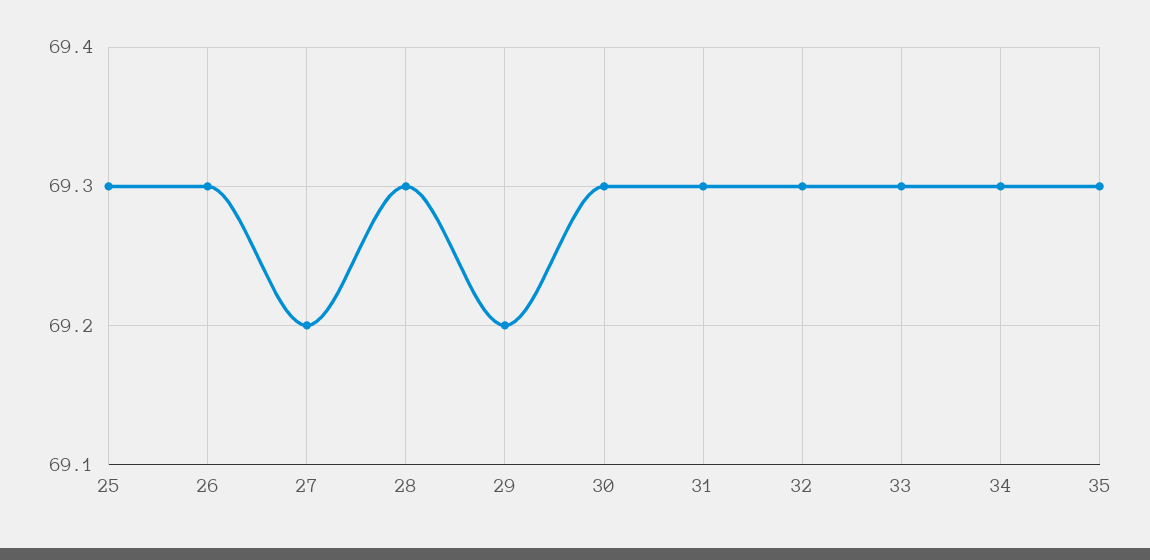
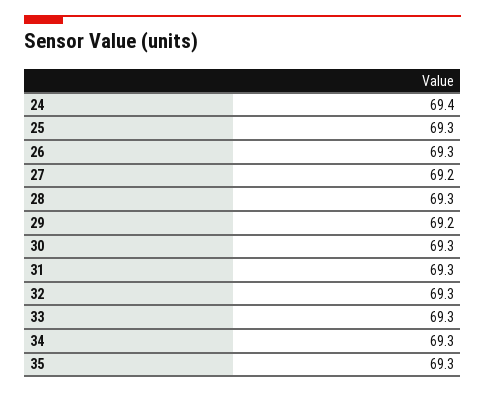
  {
    "25": 69.3,
    "26": 69.3,
    "27": 69.2,
    "28": 69.3,
    "29": 69.2,
    "30": 69.3,
    "31": 69.3,
    "32": 69.3,
    "33": 69.3,
    "34": 69.3,
-   "35": 69.3
+   "35": 69.3,
+   "24": 69.4
  }

